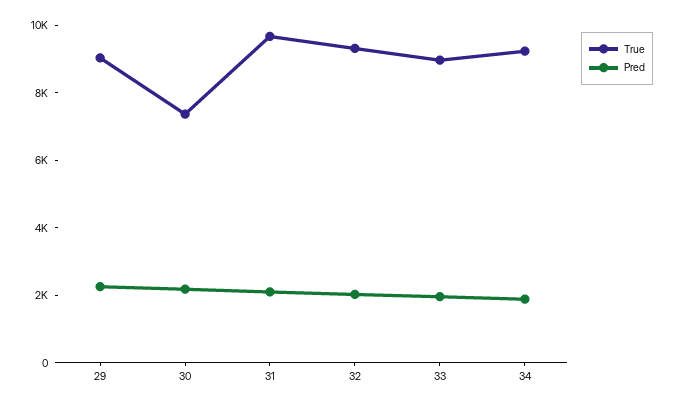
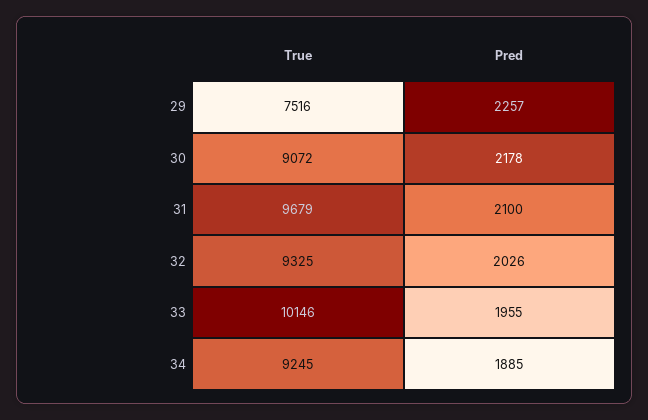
  {
    "True": {
-     "29": 9000,
+     "29": 7516,
-     "30": 7500,
+     "30": 9072,
      "31": 9679,
      "32": 9325,
-     "33": 9000,
+     "33": 10146,
      "34": 9245
    },
    "Pred": {
      "29": 2257,
      "30": 2178,
      "31": 2100,
      "32": 2026,
      "33": 1955,
      "34": 1885
    }
  }

